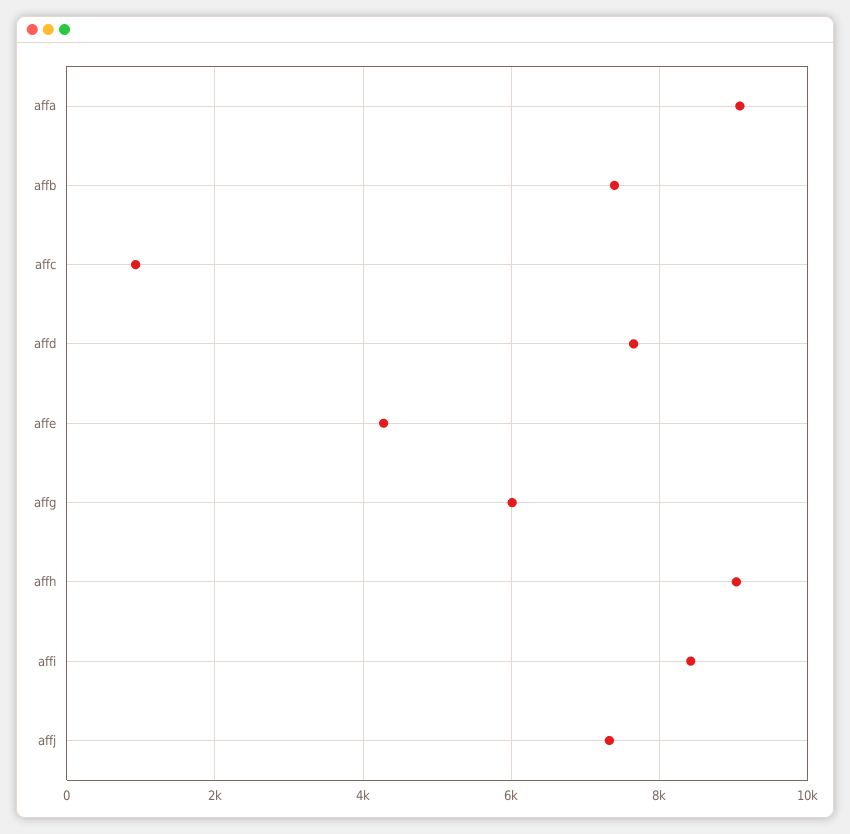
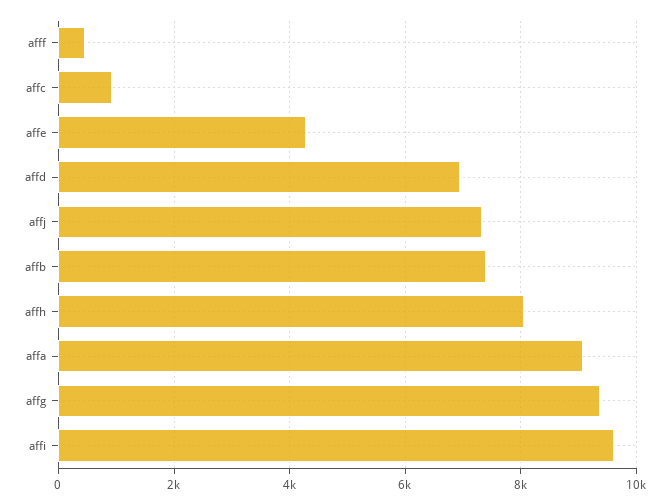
  {
    "affa": 9000,
    "affb": 7400,
    "affc": 1000,
-   "affd": 7600,
+   "affd": 7000,
    "affe": 4200,
-   "affg": 6000,
+   "affg": 9400,
-   "affh": 9000,
+   "affh": 8000,
-   "affi": 8400,
+   "affi": 9600,
-   "affj": 7400
+   "affj": 7400,
+   "afff": 400
  }

